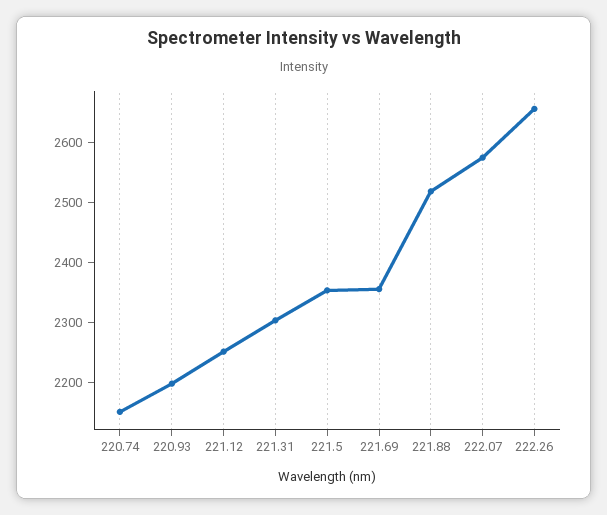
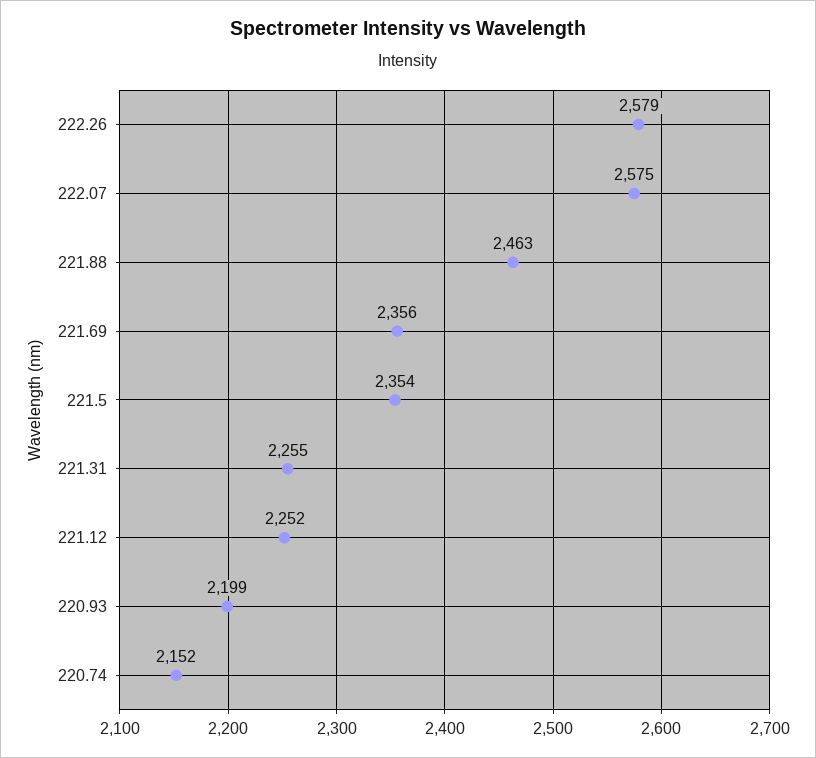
  {
    "220.74": 2152,
    "220.93": 2199,
    "221.12": 2252,
-   "221.31": 2300,
+   "221.31": 2255,
    "221.5": 2354,
    "221.69": 2356,
-   "221.88": 2520,
+   "221.88": 2463,
    "222.07": 2575,
-   "222.26": 2660
+   "222.26": 2579
  }

